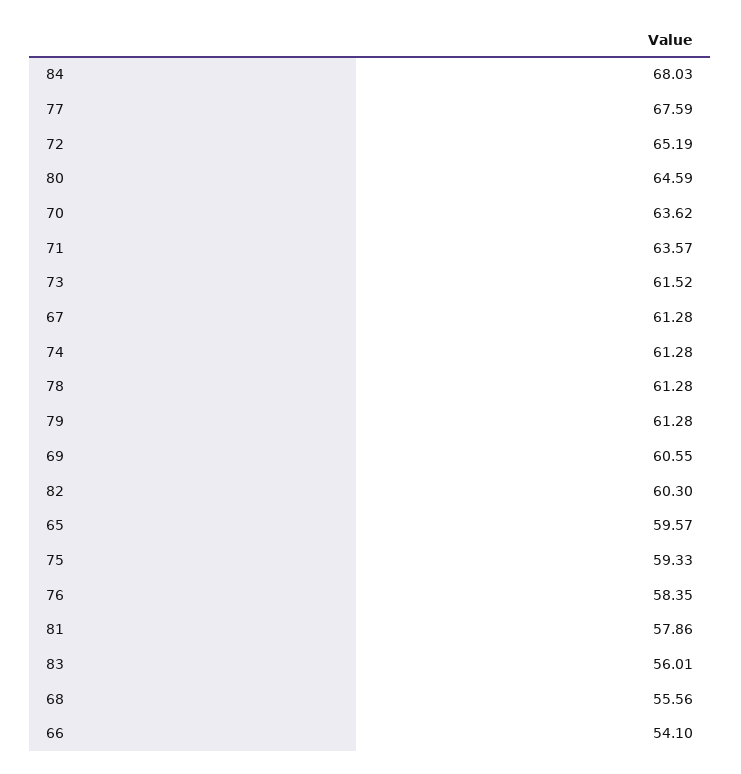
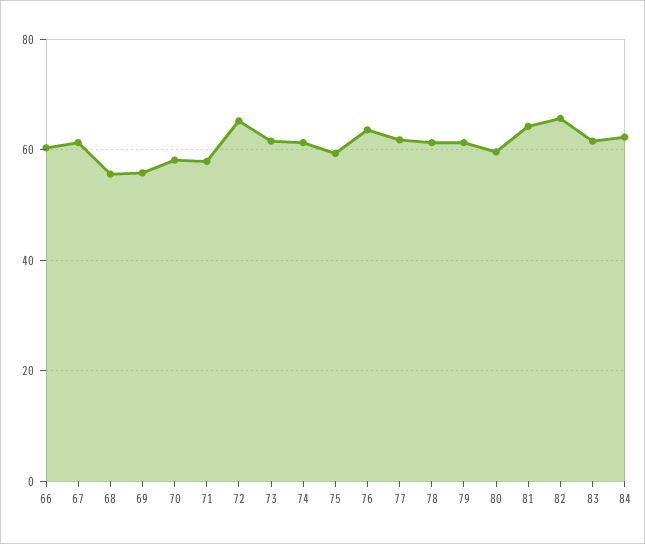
  {
-   "84": 68.03,
+   "84": 62,
-   "77": 67.59,
+   "77": 62,
    "72": 65.19,
-   "80": 64.59,
+   "80": 60,
-   "70": 63.62,
+   "70": 58,
-   "71": 63.57,
+   "71": 58,
    "73": 61.52,
    "67": 61.28,
    "74": 61.28,
    "78": 61.28,
    "79": 61.28,
-   "69": 60.55,
+   "69": 56,
-   "82": 60.3,
+   "82": 66,
-   "65": 59.57,
    "75": 59.33,
-   "76": 58.35,
+   "76": 64,
-   "81": 57.86,
+   "81": 64,
-   "83": 56.01,
+   "83": 62,
    "68": 55.56,
-   "66": 54.1
+   "66": 60
  }

